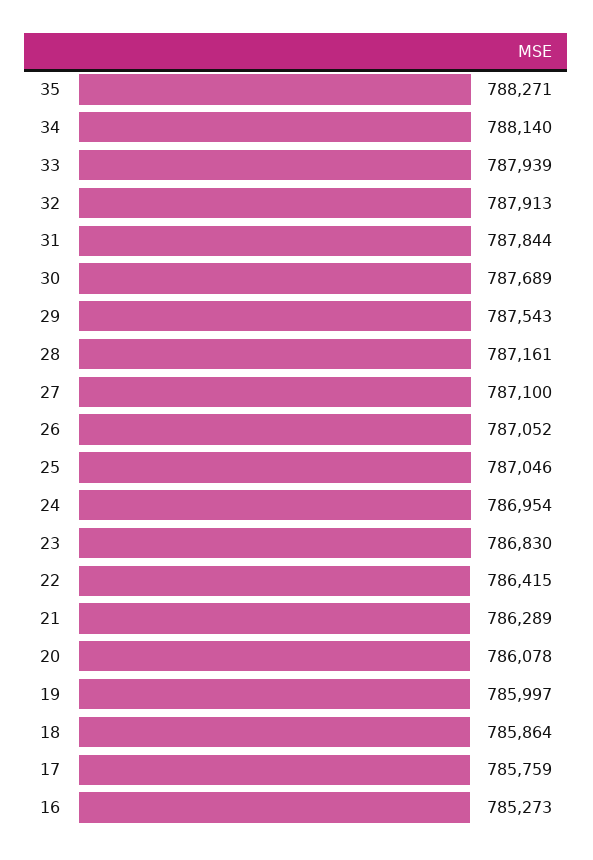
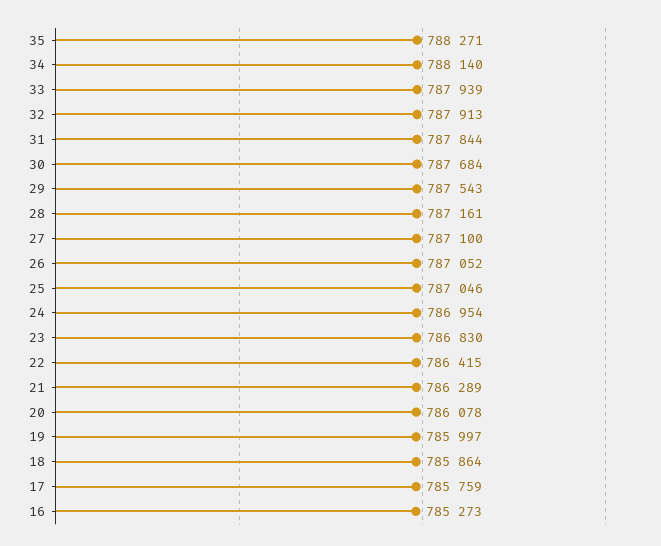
  {
    "35": 788271,
    "34": 788140,
    "33": 787939,
    "32": 787913,
    "31": 787844,
-   "30": 787689,
+   "30": 787684,
    "29": 787543,
    "28": 787161,
    "27": 787100,
    "26": 787052,
    "25": 787046,
    "24": 786954,
    "23": 786830,
    "22": 786415,
    "21": 786289,
    "20": 786078,
    "19": 785997,
    "18": 785864,
    "17": 785759,
    "16": 785273
  }

